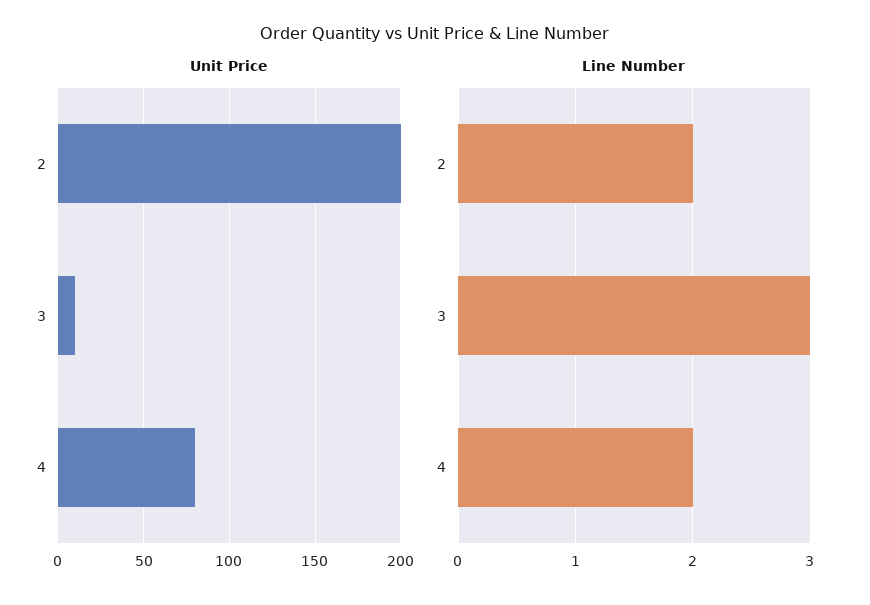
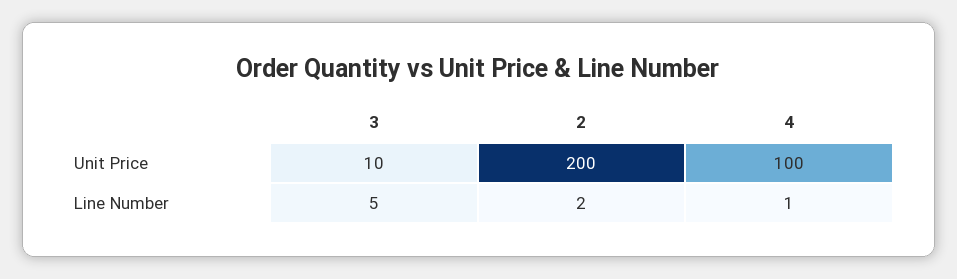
  {
    "Unit Price": {
      "2": 200,
      "3": 10,
-     "4": 80
+     "4": 100
    },
    "Line Number": {
      "2": 2,
-     "3": 3,
+     "3": 5,
-     "4": 2
+     "4": 1
    }
  }

